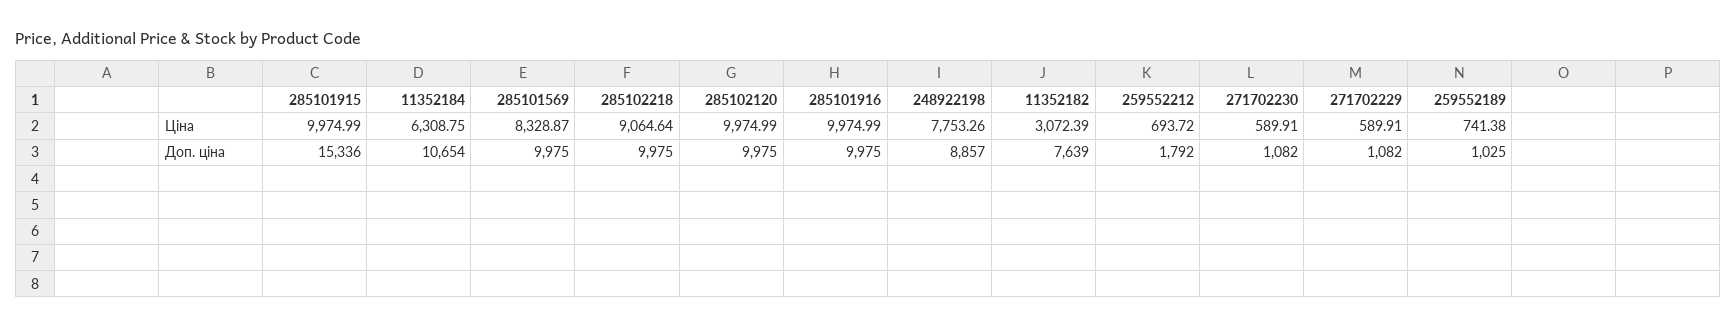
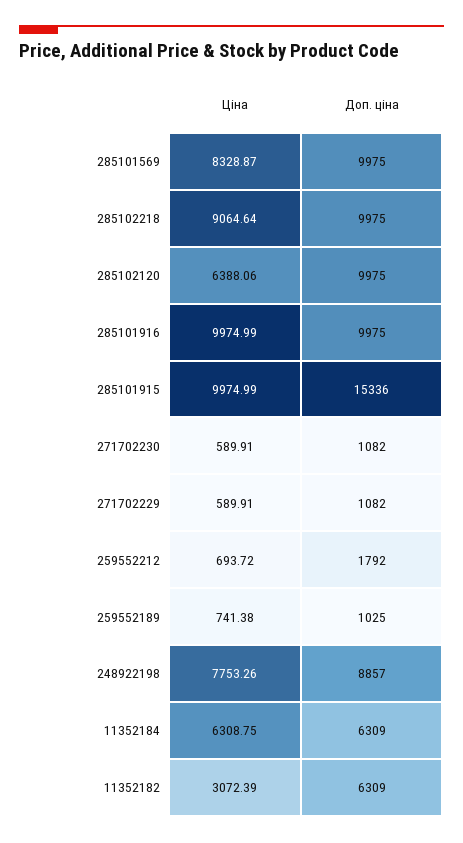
  {
    "285101915": {
      "Ціна": 9974.99,
      "Доп. ціна": 15336
    },
    "11352184": {
      "Ціна": 6308.75,
-     "Доп. ціна": 10654
+     "Доп. ціна": 6309
    },
    "285101569": {
      "Ціна": 8328.87,
      "Доп. ціна": 9975
    },
    "285102218": {
      "Ціна": 9064.64,
      "Доп. ціна": 9975
    },
    "285102120": {
-     "Ціна": 9974.99,
+     "Ціна": 6388.06,
      "Доп. ціна": 9975
    },
    "285101916": {
      "Ціна": 9974.99,
      "Доп. ціна": 9975
    },
    "248922198": {
      "Ціна": 7753.26,
      "Доп. ціна": 8857
    },
    "11352182": {
      "Ціна": 3072.39,
-     "Доп. ціна": 7639
+     "Доп. ціна": 6309
    },
    "259552212": {
      "Ціна": 693.72,
      "Доп. ціна": 1792
    },
    "271702230": {
      "Ціна": 589.91,
      "Доп. ціна": 1082
    },
    "271702229": {
      "Ціна": 589.91,
      "Доп. ціна": 1082
    },
    "259552189": {
      "Ціна": 741.38,
      "Доп. ціна": 1025
    }
  }

